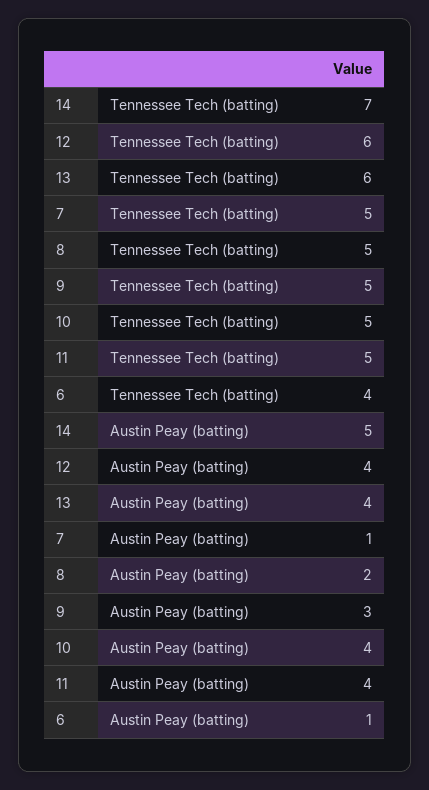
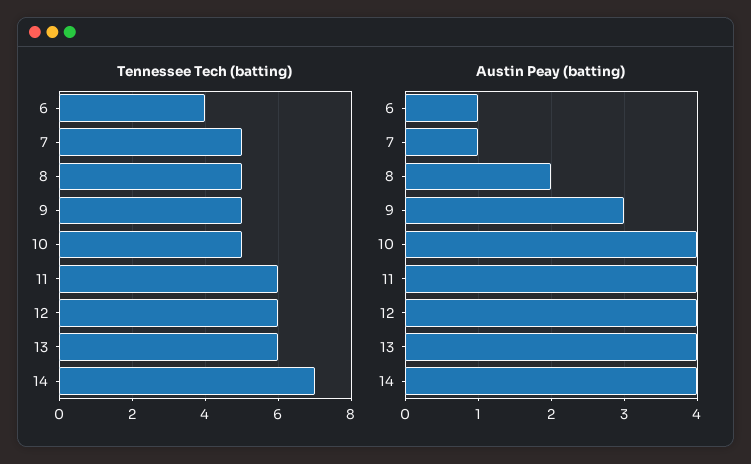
  {
    "Tennessee Tech (batting)": {
      "14": 7,
      "12": 6,
      "13": 6,
      "7": 5,
      "8": 5,
      "9": 5,
      "10": 5,
-     "11": 5,
+     "11": 6,
      "6": 4
    },
    "Austin Peay (batting)": {
-     "14": 5,
+     "14": 4,
      "12": 4,
      "13": 4,
      "7": 1,
      "8": 2,
      "9": 3,
      "10": 4,
      "11": 4,
      "6": 1
    }
  }

